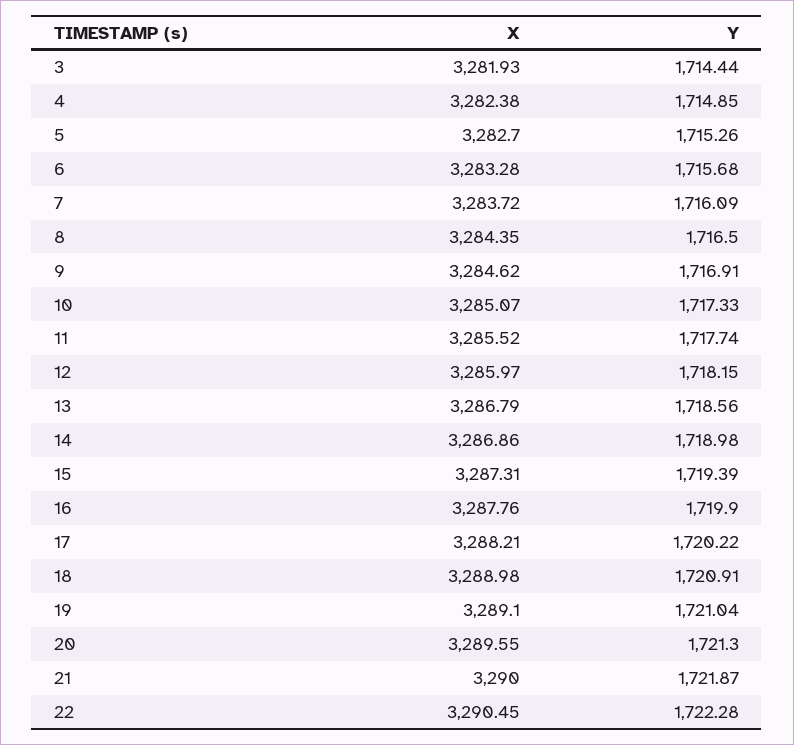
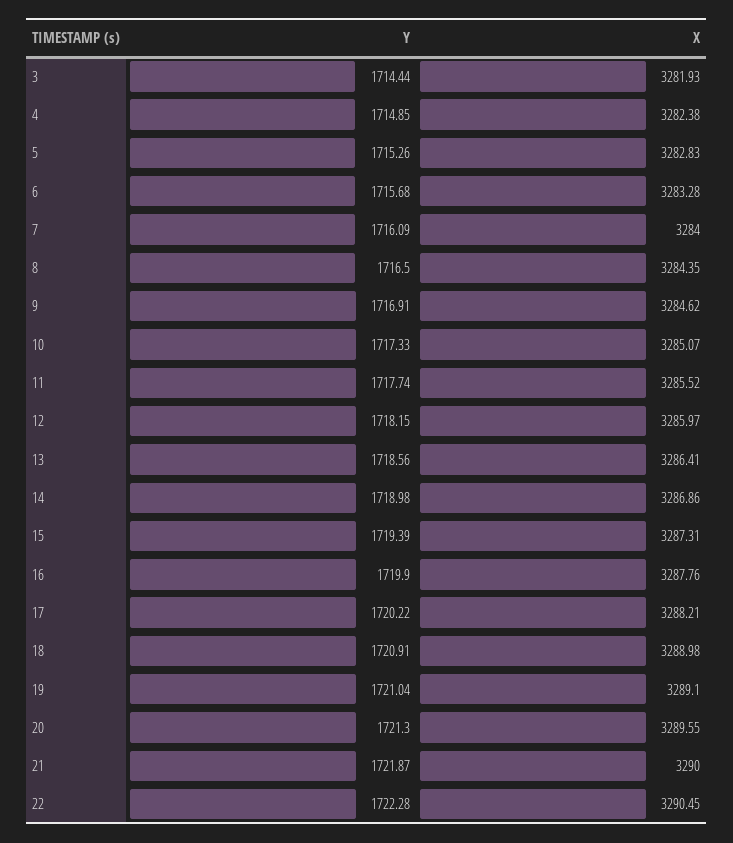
  {
    "X": {
      "3": 3281.93,
      "4": 3282.38,
-     "5": 3282.7,
+     "5": 3282.83,
      "6": 3283.28,
-     "7": 3283.72,
+     "7": 3284,
      "8": 3284.35,
      "9": 3284.62,
      "10": 3285.07,
      "11": 3285.52,
      "12": 3285.97,
-     "13": 3286.79,
+     "13": 3286.41,
      "14": 3286.86,
      "15": 3287.31,
      "16": 3287.76,
      "17": 3288.21,
      "18": 3288.98,
      "19": 3289.1,
      "20": 3289.55,
      "21": 3290,
      "22": 3290.45
    },
    "Y": {
      "3": 1714.44,
      "4": 1714.85,
      "5": 1715.26,
      "6": 1715.68,
      "7": 1716.09,
      "8": 1716.5,
      "9": 1716.91,
      "10": 1717.33,
      "11": 1717.74,
      "12": 1718.15,
      "13": 1718.56,
      "14": 1718.98,
      "15": 1719.39,
      "16": 1719.9,
      "17": 1720.22,
      "18": 1720.91,
      "19": 1721.04,
      "20": 1721.3,
      "21": 1721.87,
      "22": 1722.28
    }
  }

